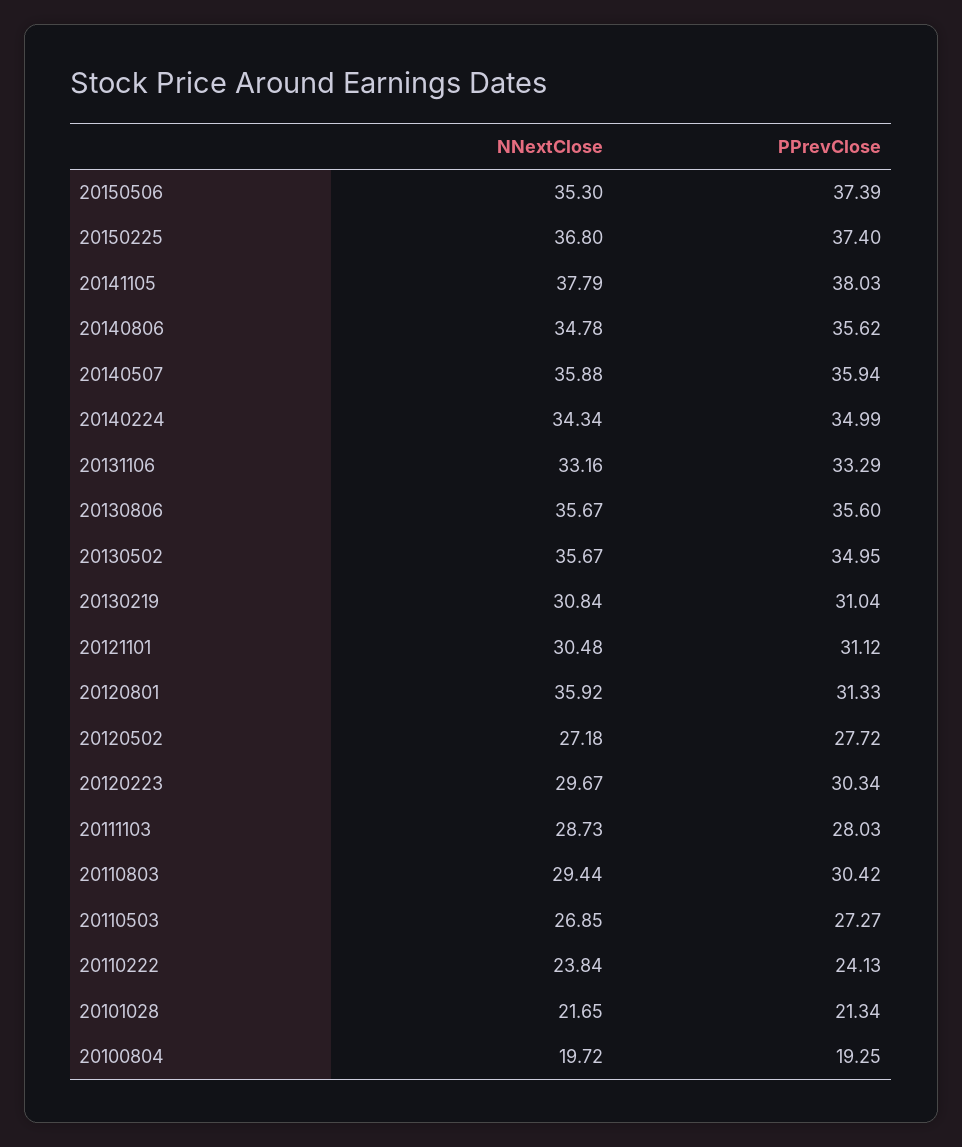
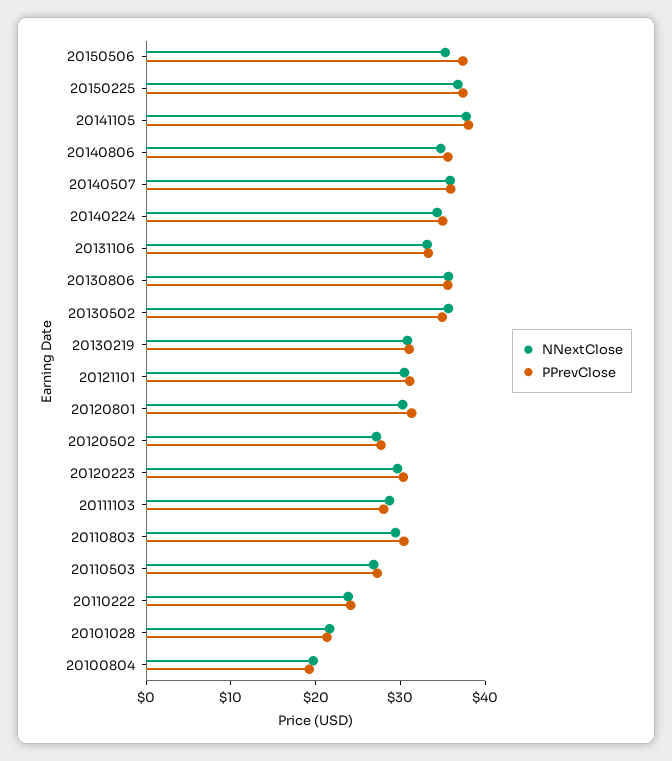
  {
    "NNextClose": {
      "20150506": 35.3,
      "20150225": 36.8,
      "20141105": 37.79,
      "20140806": 34.78,
      "20140507": 35.88,
      "20140224": 34.34,
      "20131106": 33.16,
      "20130806": 35.67,
      "20130502": 35.67,
      "20130219": 30.84,
      "20121101": 30.48,
-     "20120801": 35.92,
+     "20120801": 30,
      "20120502": 27.18,
      "20120223": 29.67,
      "20111103": 28.73,
      "20110803": 29.44,
      "20110503": 26.85,
      "20110222": 23.84,
      "20101028": 21.65,
      "20100804": 19.72
    },
    "PPrevClose": {
      "20150506": 37.39,
      "20150225": 37.4,
      "20141105": 38.03,
      "20140806": 35.62,
      "20140507": 35.94,
      "20140224": 34.99,
      "20131106": 33.29,
      "20130806": 35.6,
      "20130502": 34.95,
      "20130219": 31.04,
      "20121101": 31.12,
      "20120801": 31.33,
      "20120502": 27.72,
      "20120223": 30.34,
      "20111103": 28.03,
      "20110803": 30.42,
      "20110503": 27.27,
      "20110222": 24.13,
      "20101028": 21.34,
      "20100804": 19.25
    }
  }

